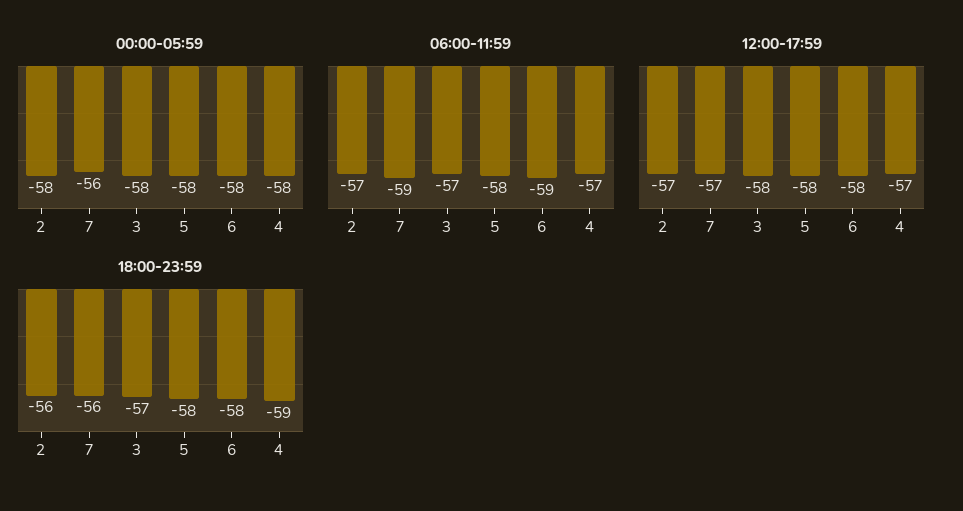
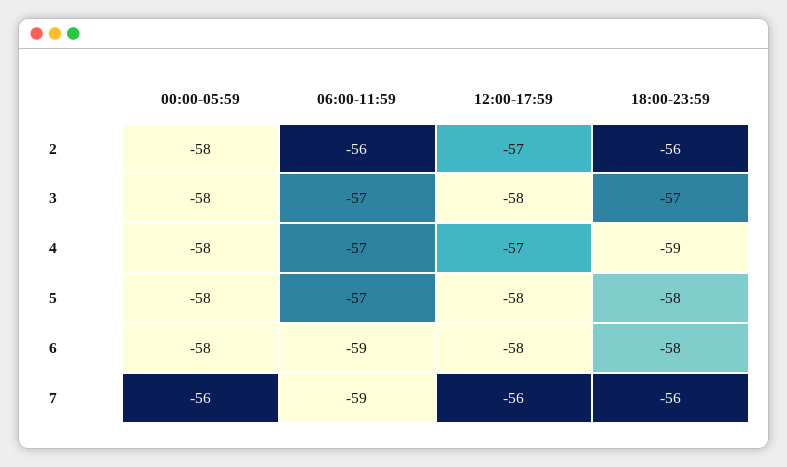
  {
    "00:00-05:59": {
      "2": -58,
      "7": -56,
      "3": -58,
      "5": -58,
      "6": -58,
      "4": -58
    },
    "06:00-11:59": {
-     "2": -57,
+     "2": -56,
      "7": -59,
      "3": -57,
-     "5": -58,
+     "5": -57,
      "6": -59,
      "4": -57
    },
    "12:00-17:59": {
      "2": -57,
-     "7": -57,
+     "7": -56,
      "3": -58,
      "5": -58,
      "6": -58,
      "4": -57
    },
    "18:00-23:59": {
      "2": -56,
      "7": -56,
      "3": -57,
      "5": -58,
      "6": -58,
      "4": -59
    }
  }

